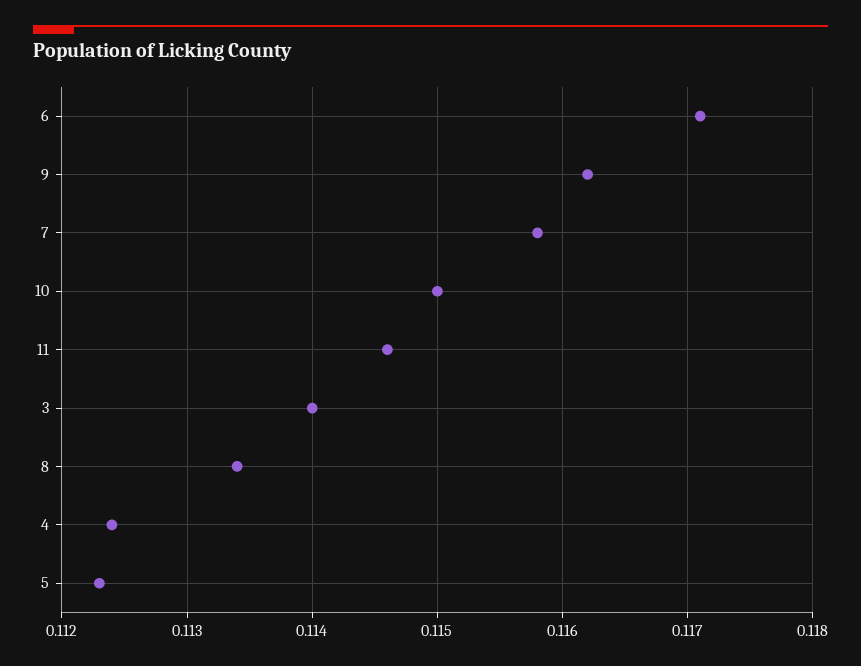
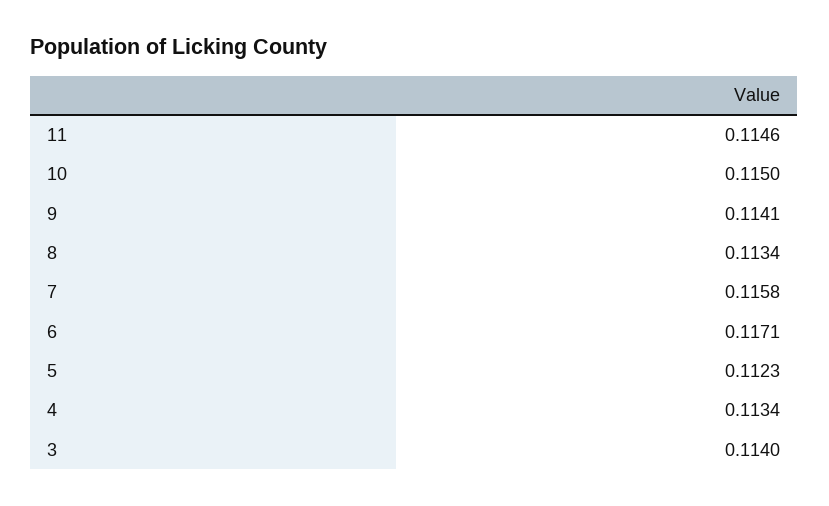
  {
    "6": 0.1171,
-   "9": 0.1162,
+   "9": 0.1141,
    "7": 0.1158,
    "10": 0.115,
    "11": 0.1146,
    "3": 0.114,
    "8": 0.1134,
-   "4": 0.1124,
+   "4": 0.1134,
    "5": 0.1123
  }

